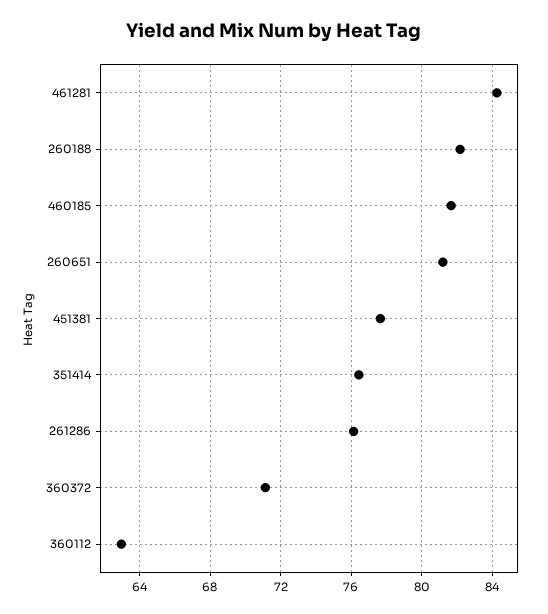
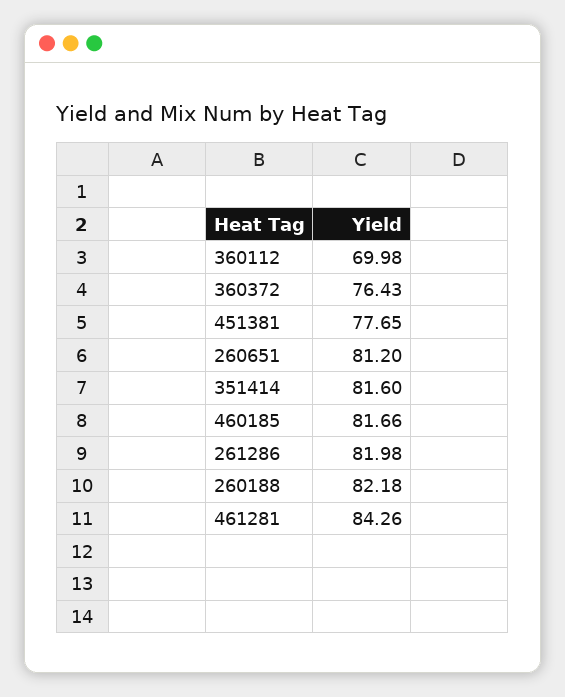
  {
    "461281": 84.26,
    "260188": 82.18,
    "460185": 81.66,
    "260651": 81.2,
    "451381": 77.65,
-   "351414": 76.5,
+   "351414": 81.6,
-   "261286": 76,
+   "261286": 81.98,
-   "360372": 71,
+   "360372": 76.43,
-   "360112": 63
+   "360112": 69.98
  }

